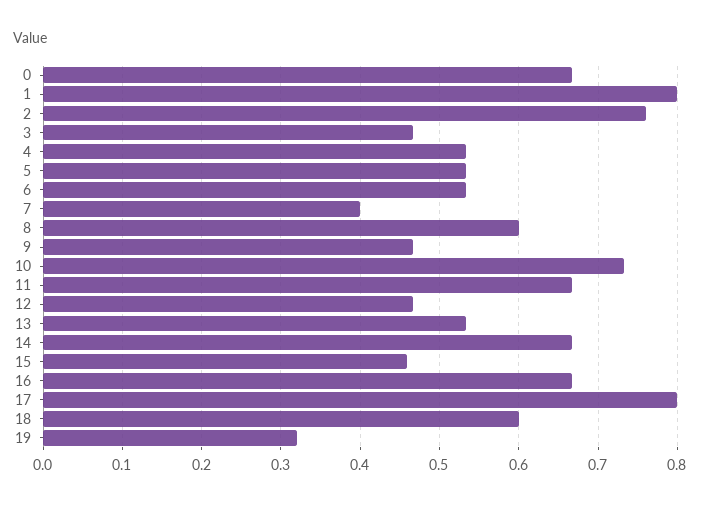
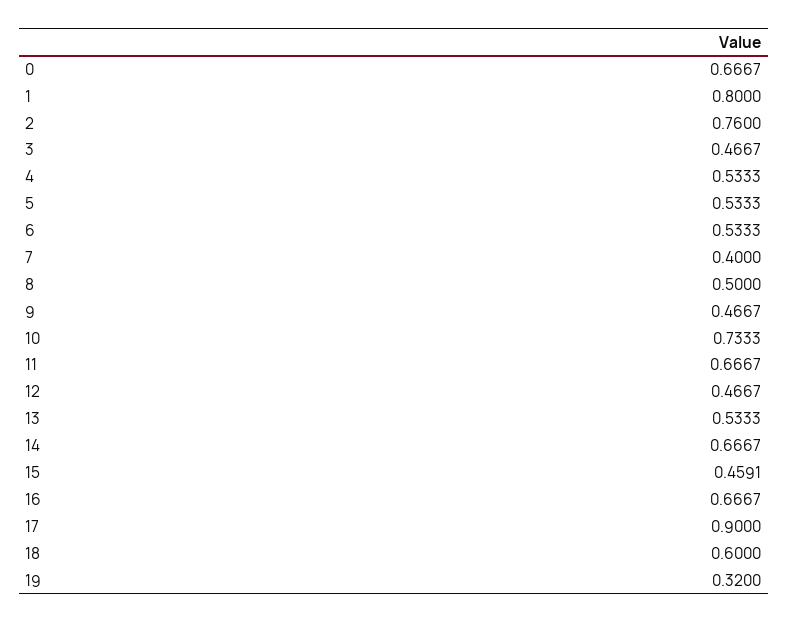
  {
    "0": 0.6667,
    "1": 0.8,
    "2": 0.76,
    "3": 0.4667,
    "4": 0.5333,
    "5": 0.5333,
    "6": 0.5333,
    "7": 0.4,
-   "8": 0.6,
+   "8": 0.5,
    "9": 0.4667,
    "10": 0.7333,
    "11": 0.6667,
    "12": 0.4667,
    "13": 0.5333,
    "14": 0.6667,
    "15": 0.4591,
    "16": 0.6667,
-   "17": 0.8,
+   "17": 0.9,
    "18": 0.6,
    "19": 0.32
  }

